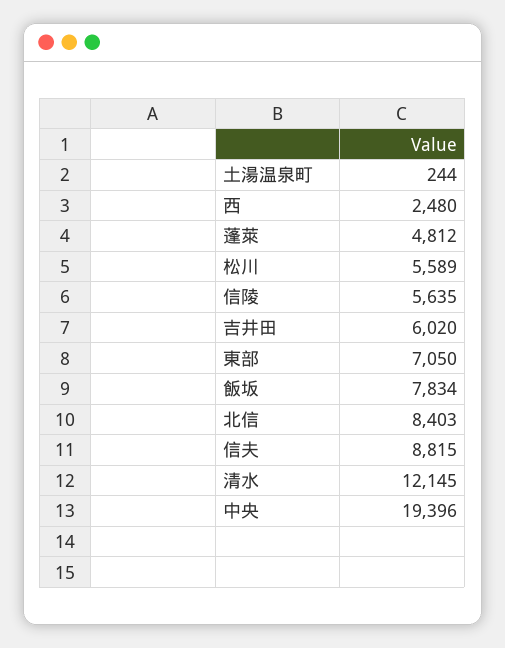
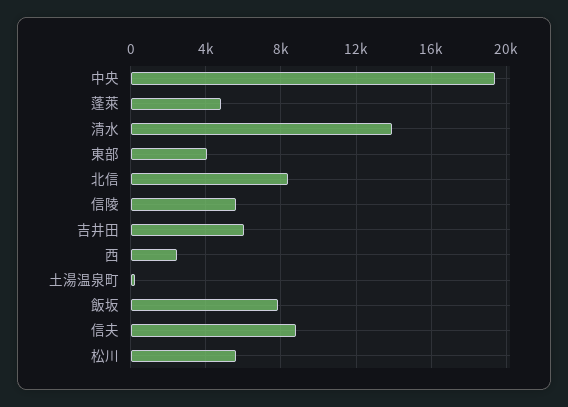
  {
    "土湯温泉町": 244,
    "西": 2480,
    "蓬萊": 4812,
    "松川": 5589,
    "信陵": 5635,
    "吉井田": 6020,
-   "東部": 7050,
+   "東部": 4000,
    "飯坂": 7834,
    "北信": 8403,
    "信夫": 8815,
-   "清水": 12145,
+   "清水": 14000,
    "中央": 19396
  }

